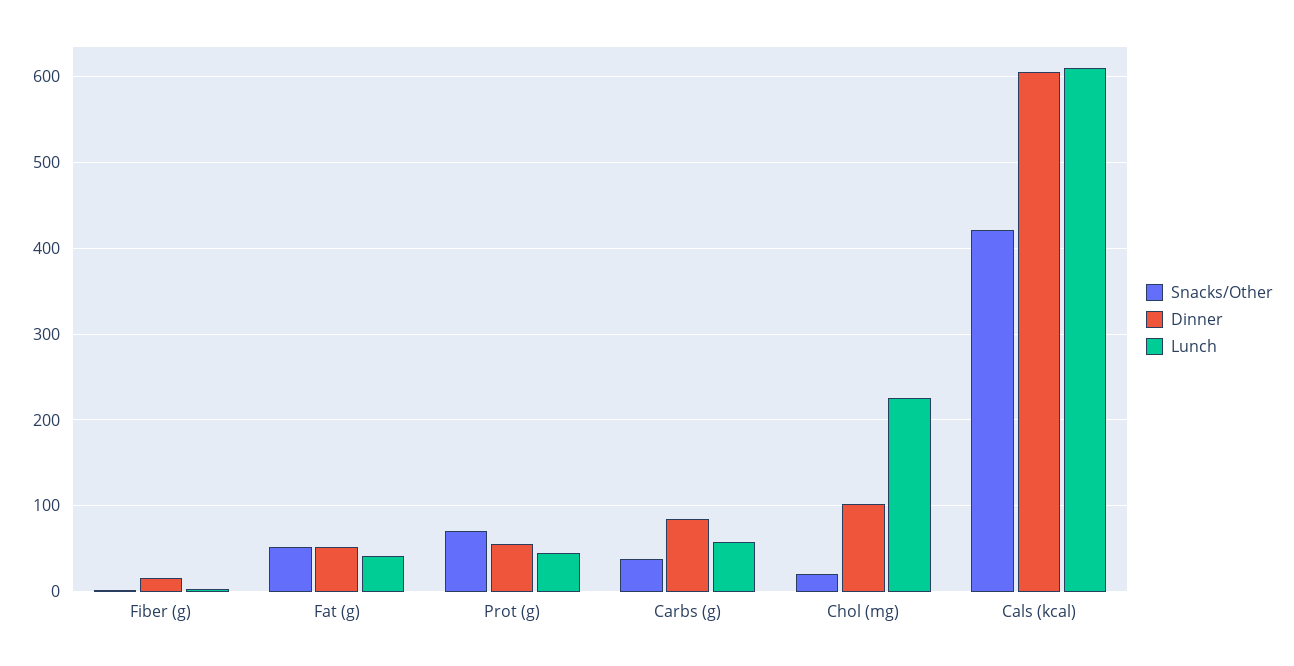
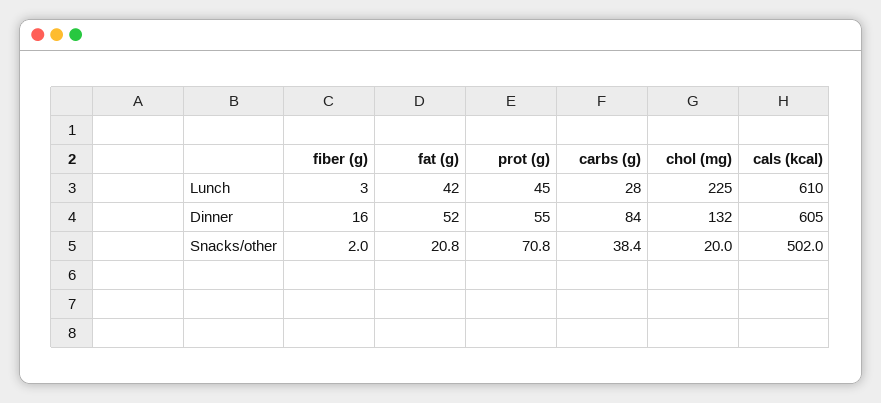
  {
    "Snacks/Other": {
      "Fiber (g)": 2,
-     "Fat (g)": 50,
+     "Fat (g)": 20.8,
      "Prot (g)": 70.8,
      "Carbs (g)": 38.4,
      "Chol (mg)": 20,
-     "Cals (kcal)": 420
+     "Cals (kcal)": 502
    },
    "Dinner": {
      "Fiber (g)": 16,
      "Fat (g)": 52,
      "Prot (g)": 55,
      "Carbs (g)": 84,
-     "Chol (mg)": 100,
+     "Chol (mg)": 132,
      "Cals (kcal)": 605
    },
    "Lunch": {
      "Fiber (g)": 3,
      "Fat (g)": 42,
      "Prot (g)": 45,
-     "Carbs (g)": 60,
+     "Carbs (g)": 28,
      "Chol (mg)": 225,
      "Cals (kcal)": 610
    }
  }

